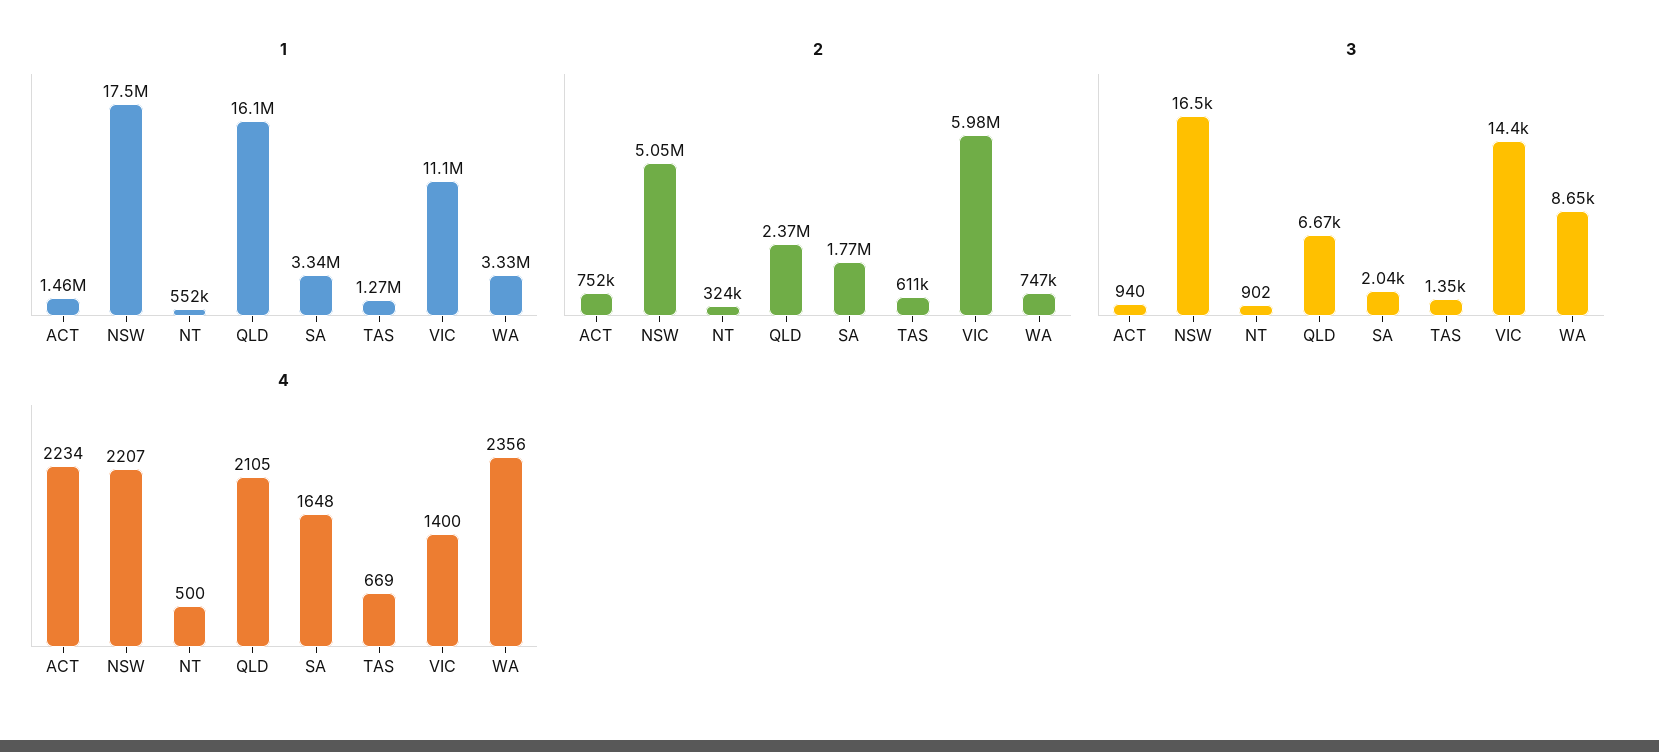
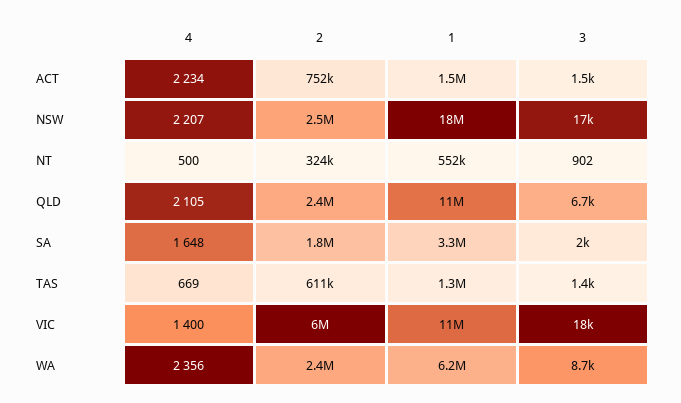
  {
    "1": {
      "ACT": 1460000,
      "NSW": 17500000,
      "NT": 552000,
-     "QLD": 16100000,
+     "QLD": 11000000,
      "SA": 3340000,
      "TAS": 1270000,
      "VIC": 11100000,
-     "WA": 3330000
+     "WA": 6200000
    },
    "2": {
      "ACT": 752000,
-     "NSW": 5050000,
+     "NSW": 2500000,
      "NT": 324000,
      "QLD": 2370000,
      "SA": 1770000,
      "TAS": 611000,
      "VIC": 5980000,
-     "WA": 747000
+     "WA": 2400000
    },
    "3": {
-     "ACT": 940,
+     "ACT": 1500,
      "NSW": 16500,
      "NT": 902,
      "QLD": 6670,
      "SA": 2040,
      "TAS": 1350,
-     "VIC": 14400,
+     "VIC": 18000,
      "WA": 8650
    },
    "4": {
      "ACT": 2234,
      "NSW": 2207,
      "NT": 500,
      "QLD": 2105,
      "SA": 1648,
      "TAS": 669,
      "VIC": 1400,
      "WA": 2356
    }
  }

